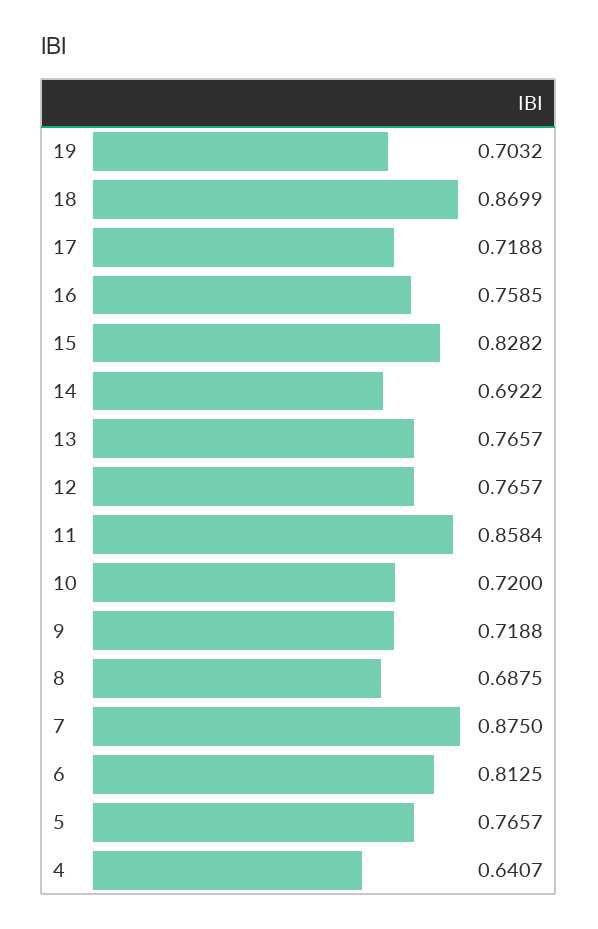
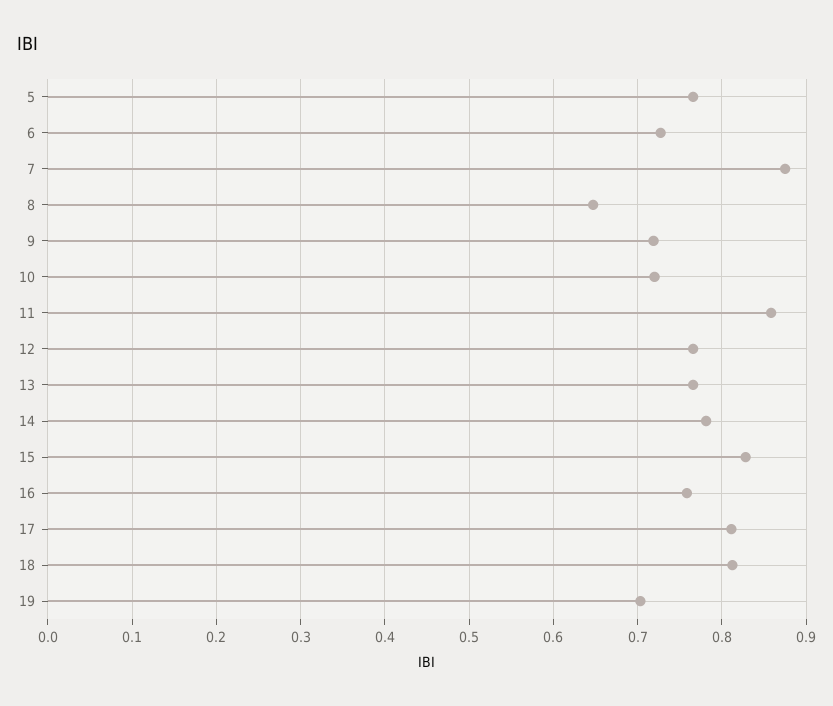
  {
    "19": 0.7032,
-   "18": 0.8699,
+   "18": 0.81,
-   "17": 0.7188,
+   "17": 0.81,
    "16": 0.7585,
    "15": 0.8282,
-   "14": 0.6922,
+   "14": 0.78,
    "13": 0.7657,
    "12": 0.7657,
    "11": 0.8584,
    "10": 0.72,
    "9": 0.7188,
-   "8": 0.6875,
+   "8": 0.65,
    "7": 0.875,
-   "6": 0.8125,
+   "6": 0.73,
-   "5": 0.7657,
+   "5": 0.7657
-   "4": 0.6407
  }

